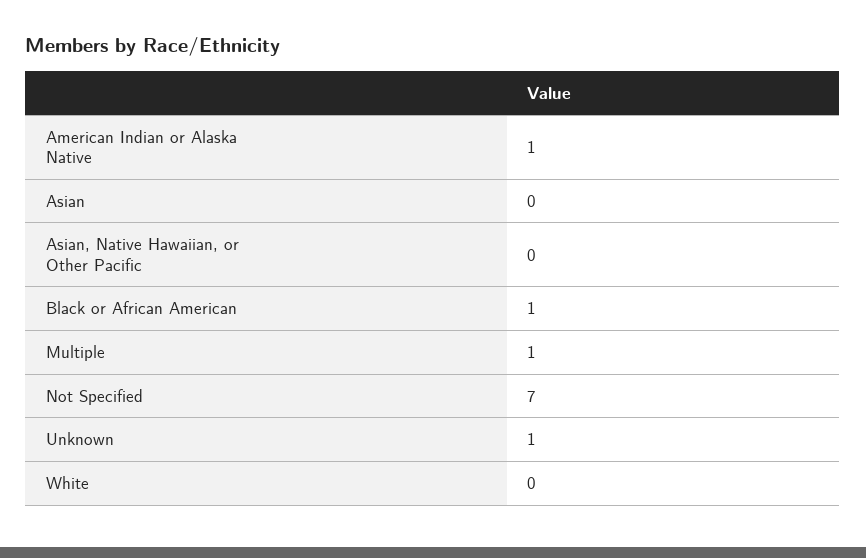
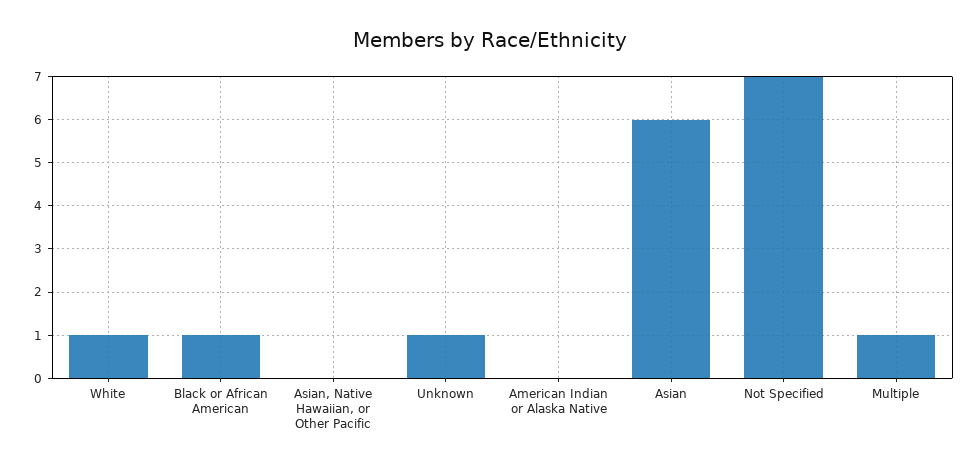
  {
-   "American Indian or Alaska Native": 1,
+   "American Indian or Alaska Native": 0,
-   "Asian": 0,
+   "Asian": 6,
    "Asian, Native Hawaiian, or Other Pacific": 0,
    "Black or African American": 1,
    "Multiple": 1,
    "Not Specified": 7,
    "Unknown": 1,
-   "White": 0
+   "White": 1
  }

